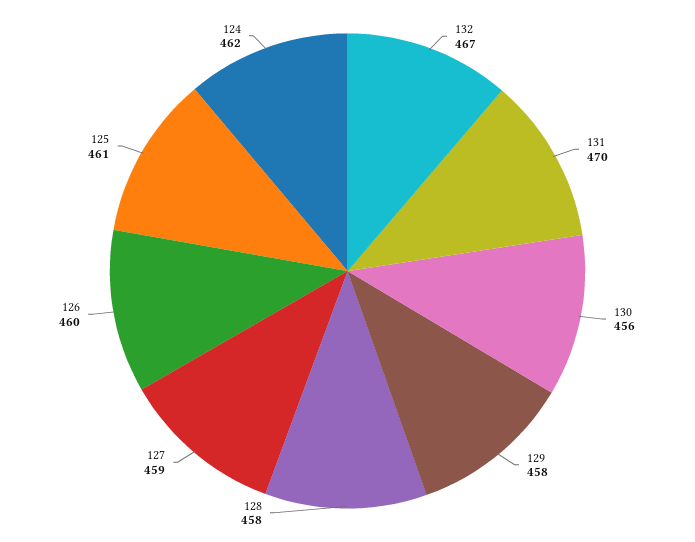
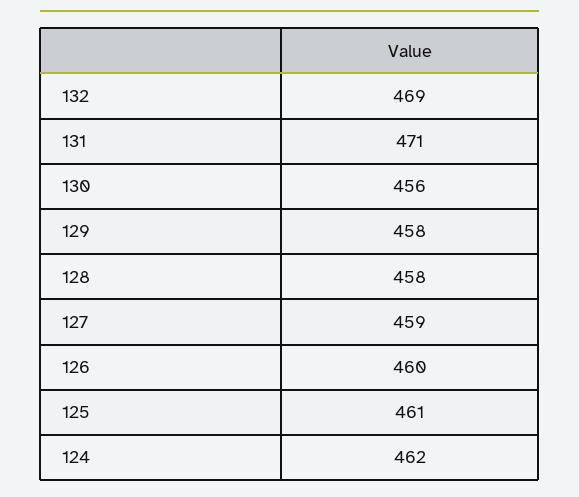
  {
-   "132": 467,
+   "132": 469,
-   "131": 470,
+   "131": 471,
    "130": 456,
    "129": 458,
    "128": 458,
    "127": 459,
    "126": 460,
    "125": 461,
    "124": 462
  }

